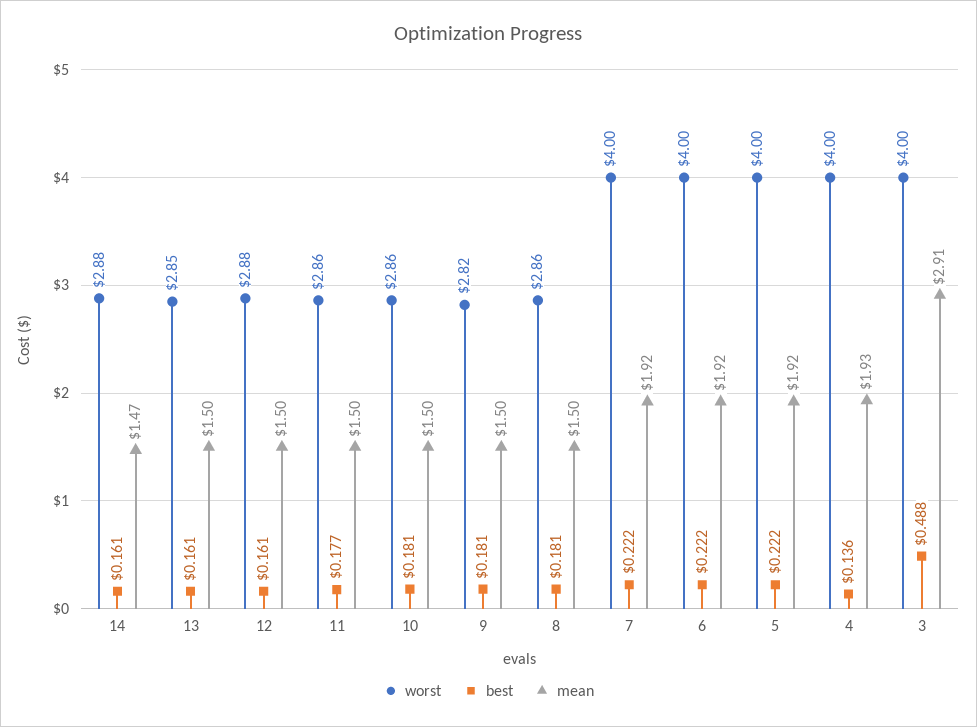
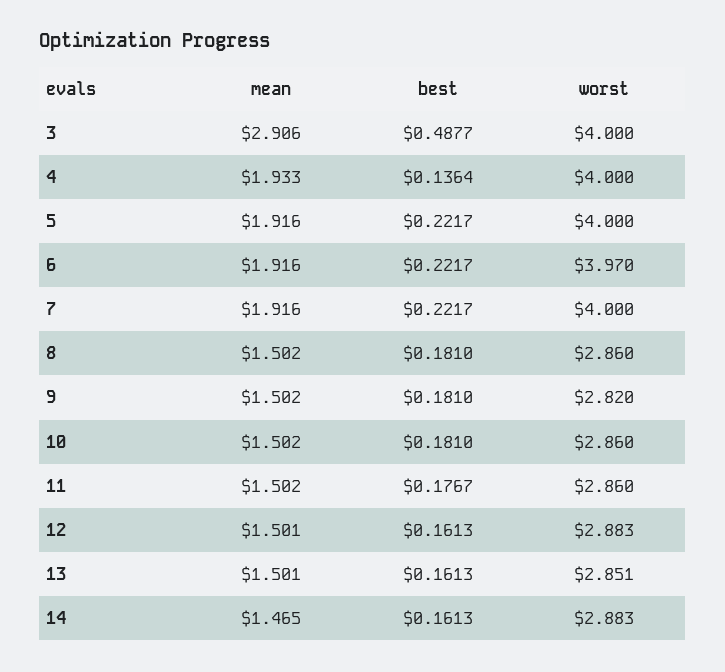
  {
    "worst": {
      "14": 2.883,
      "13": 2.851,
      "12": 2.883,
      "11": 2.86,
      "10": 2.86,
      "9": 2.82,
      "8": 2.86,
      "7": 4,
-     "6": 4,
+     "6": 3.97,
      "5": 4,
      "4": 4,
      "3": 4
    },
    "best": {
      "14": 0.1613,
      "13": 0.1613,
      "12": 0.1613,
      "11": 0.1767,
      "10": 0.181,
      "9": 0.181,
      "8": 0.181,
      "7": 0.2217,
      "6": 0.2217,
      "5": 0.2217,
      "4": 0.1364,
      "3": 0.4877
    },
    "mean": {
      "14": 1.465,
      "13": 1.501,
      "12": 1.501,
      "11": 1.502,
      "10": 1.502,
      "9": 1.502,
      "8": 1.502,
      "7": 1.916,
      "6": 1.916,
      "5": 1.916,
      "4": 1.933,
      "3": 2.906
    }
  }

